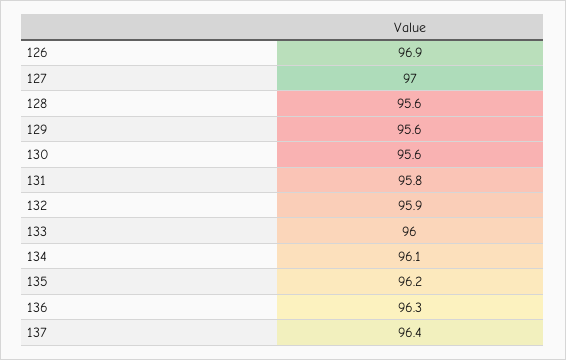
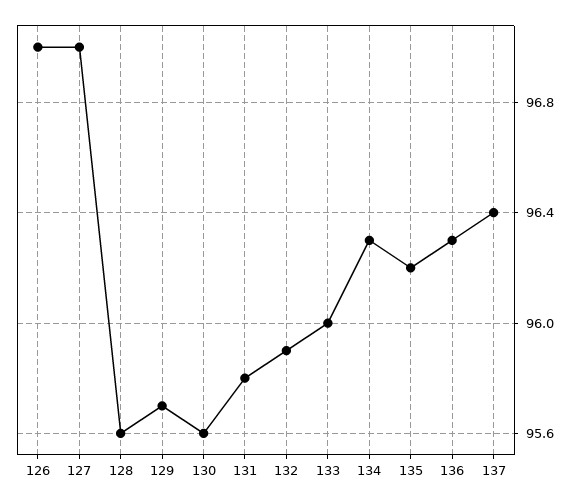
  {
-   "126": 96.9,
+   "126": 97,
    "127": 97,
    "128": 95.6,
-   "129": 95.6,
+   "129": 95.7,
    "130": 95.6,
    "131": 95.8,
    "132": 95.9,
    "133": 96,
-   "134": 96.1,
+   "134": 96.3,
    "135": 96.2,
    "136": 96.3,
    "137": 96.4
  }

